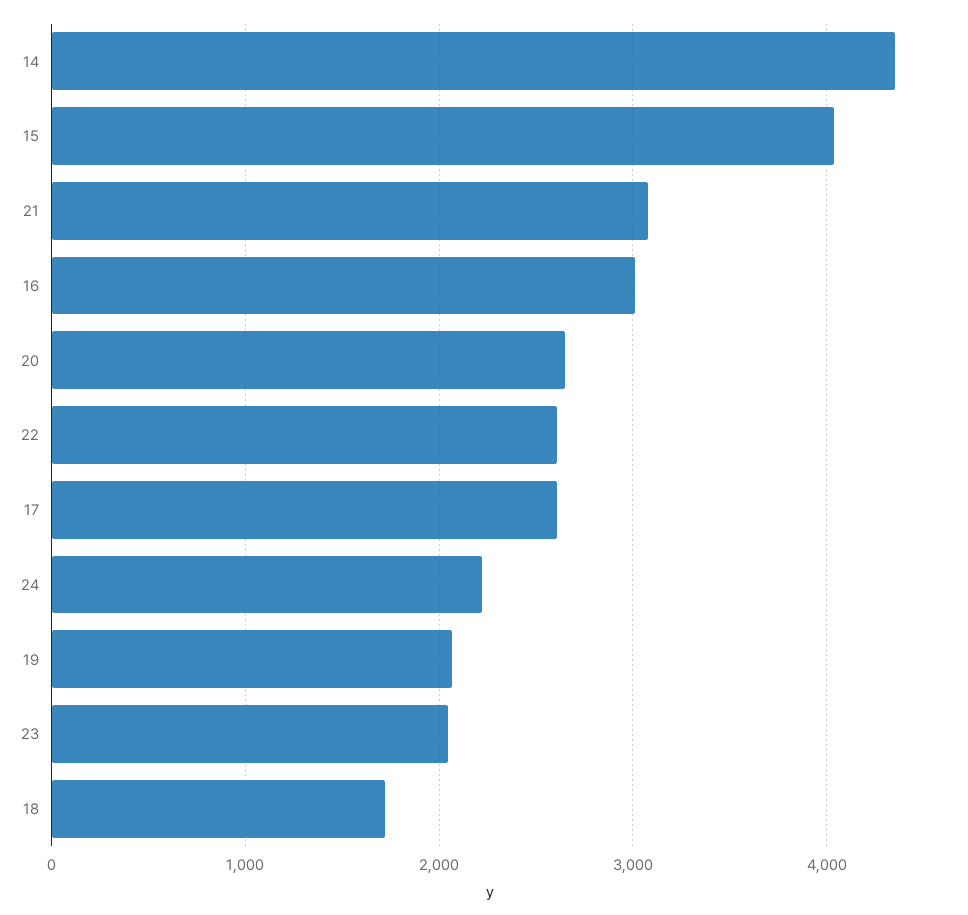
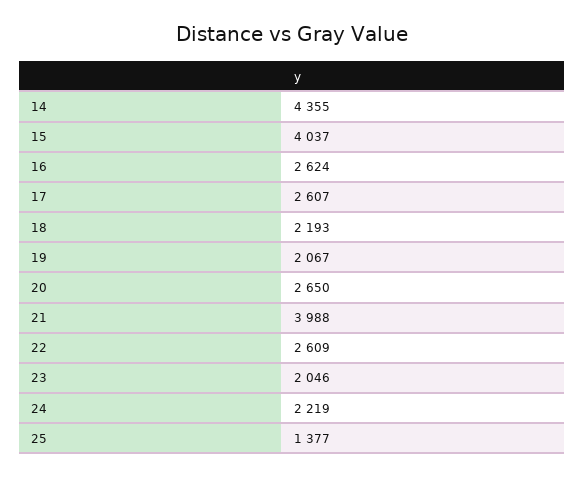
  {
    "14": 4355,
    "15": 4037,
-   "21": 3100,
+   "21": 3988,
-   "16": 3000,
+   "16": 2624,
    "20": 2650,
    "22": 2609,
    "17": 2607,
    "24": 2219,
    "19": 2067,
    "23": 2046,
-   "18": 1700
+   "18": 2193,
+   "25": 1377
  }

